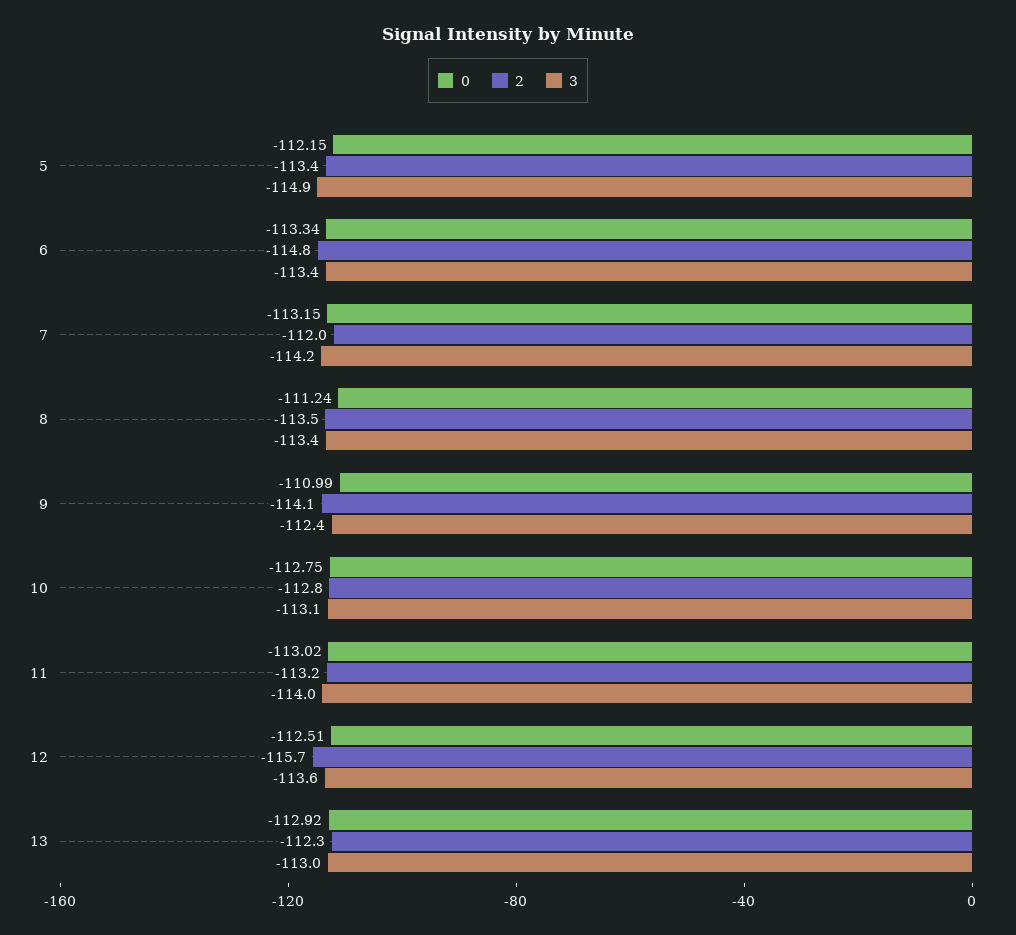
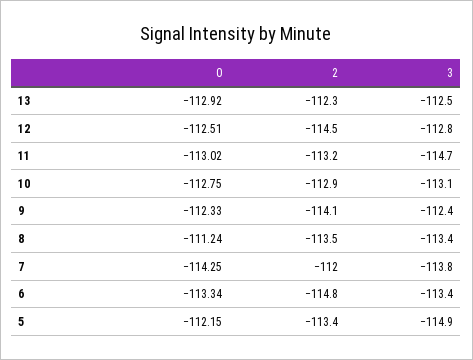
  {
    "0": {
      "5": -112.15,
      "6": -113.34,
-     "7": -113.15,
+     "7": -114.25,
      "8": -111.24,
-     "9": -110.99,
+     "9": -112.33,
      "10": -112.75,
      "11": -113.02,
      "12": -112.51,
      "13": -112.92
    },
    "2": {
      "5": -113.4,
      "6": -114.8,
      "7": -112,
      "8": -113.5,
      "9": -114.1,
-     "10": -112.8,
+     "10": -112.9,
      "11": -113.2,
-     "12": -115.7,
+     "12": -114.5,
      "13": -112.3
    },
    "3": {
      "5": -114.9,
      "6": -113.4,
-     "7": -114.2,
+     "7": -113.8,
      "8": -113.4,
      "9": -112.4,
      "10": -113.1,
-     "11": -114,
+     "11": -114.7,
-     "12": -113.6,
+     "12": -112.8,
-     "13": -113
+     "13": -112.5
    }
  }

